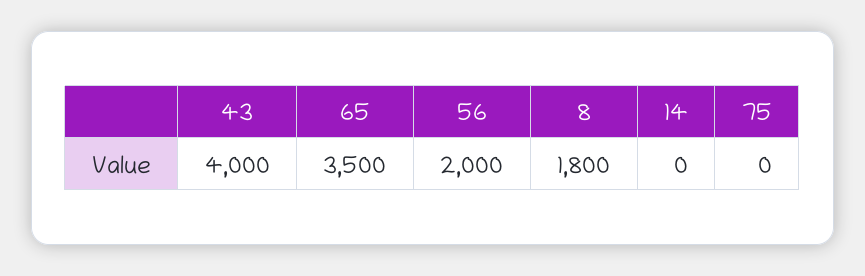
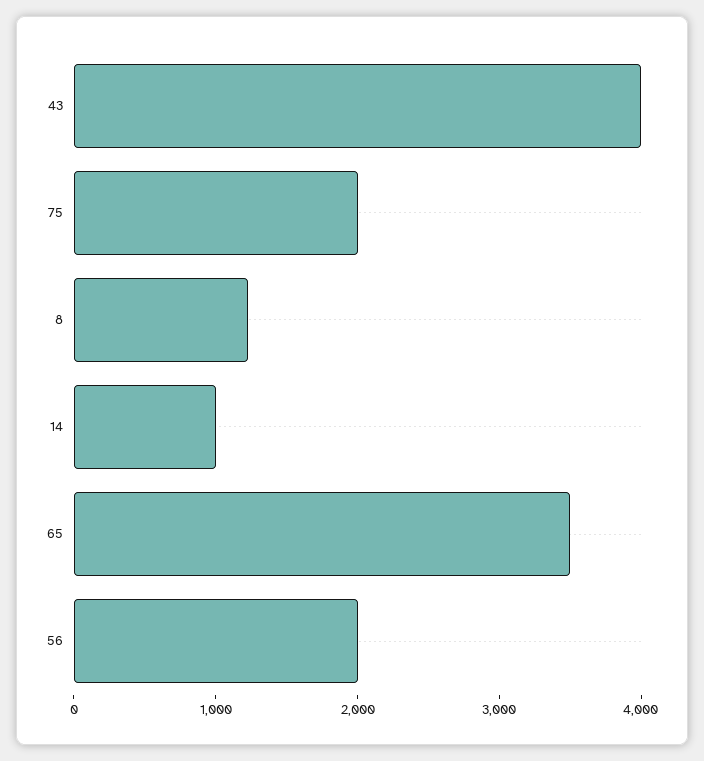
  {
    "43": 4000,
    "65": 3500,
    "56": 2000,
-   "8": 1800,
+   "8": 1200,
-   "14": 0,
+   "14": 1000,
-   "75": 0
+   "75": 2000
  }

